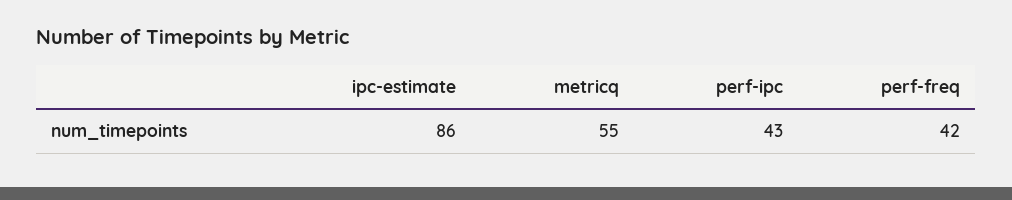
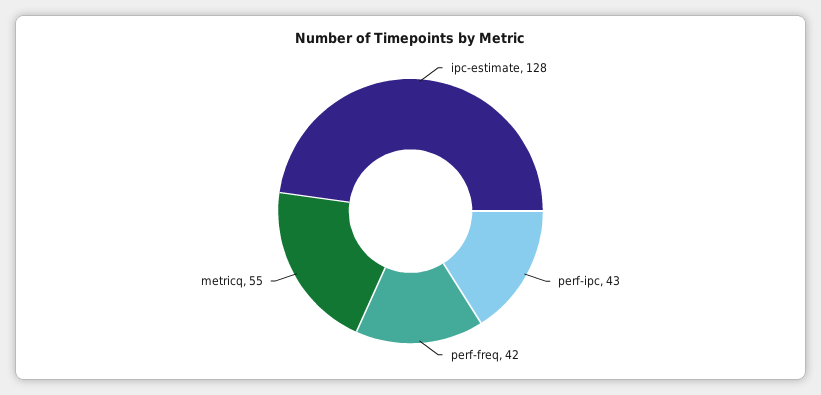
  {
-   "ipc-estimate": 86,
+   "ipc-estimate": 128,
    "metricq": 55,
    "perf-ipc": 43,
    "perf-freq": 42
  }

